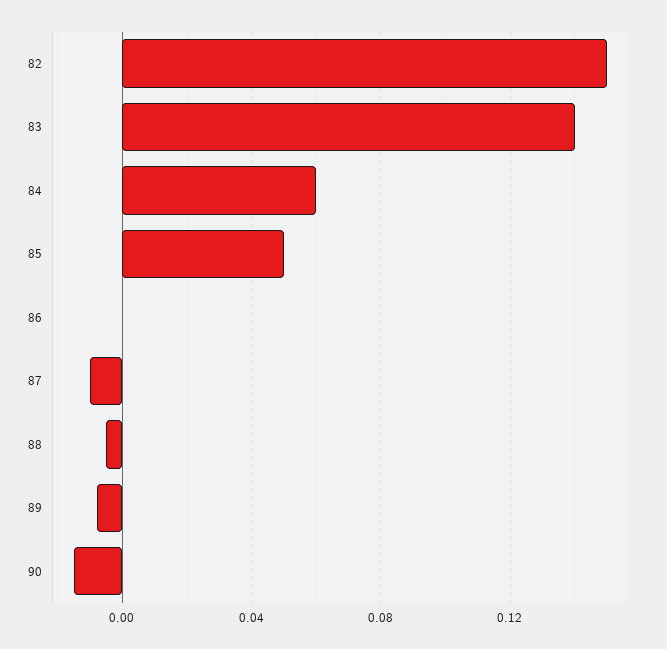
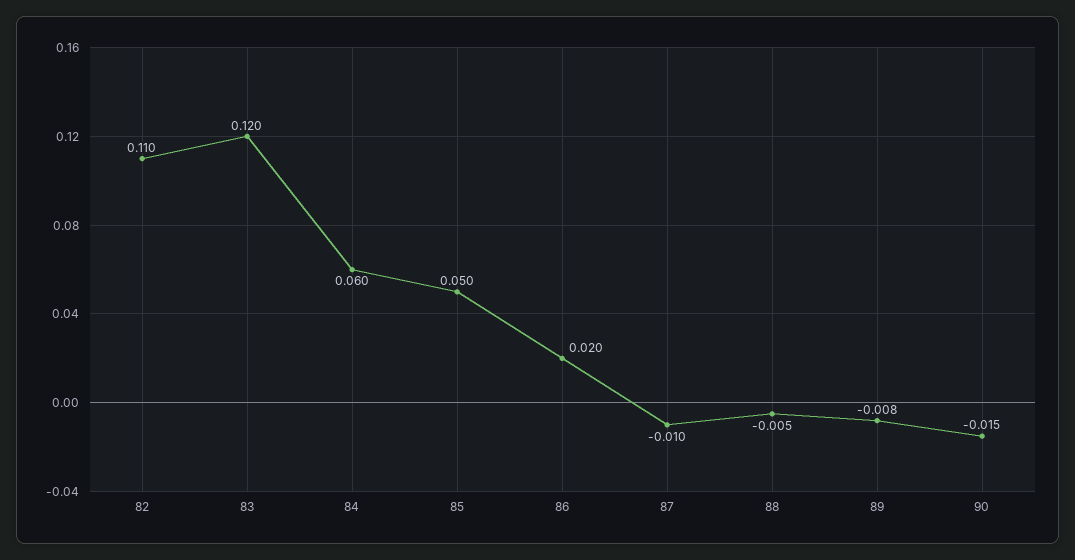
  {
-   "82": 0.15,
+   "82": 0.11,
-   "83": 0.14,
+   "83": 0.12,
    "84": 0.06,
    "85": 0.05,
-   "86": 0,
+   "86": 0.02,
    "87": -0.01,
    "88": -0.005,
    "89": -0.008,
    "90": -0.015
  }

